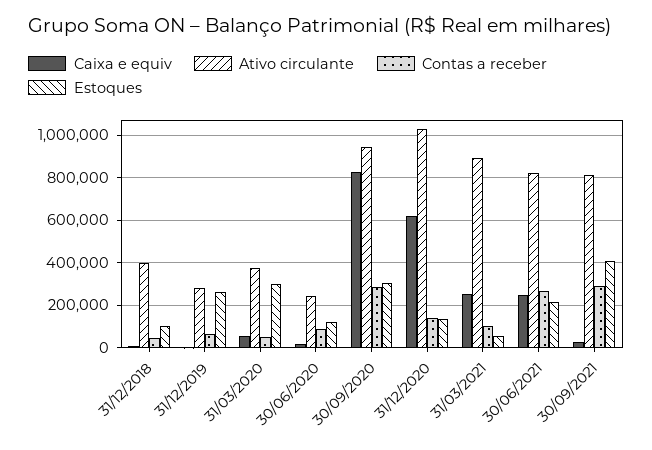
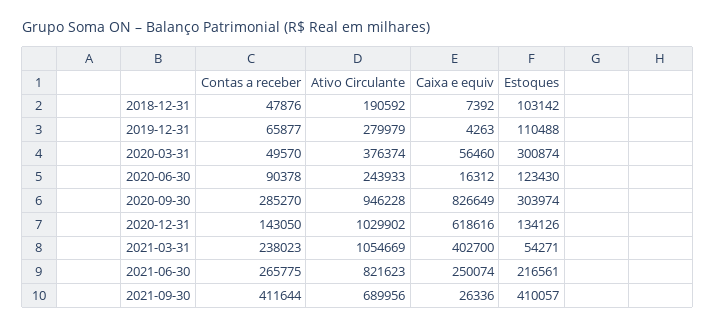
  {
    "Caixa e equiv": {
      "31/12/2018": 7392,
      "31/12/2019": 4263,
      "31/03/2020": 56460,
      "30/06/2020": 16312,
      "30/09/2020": 826649,
      "31/12/2020": 618616,
-     "31/03/2021": 250000,
+     "31/03/2021": 402700,
      "30/06/2021": 250074,
      "30/09/2021": 26336
    },
    "Ativo circulante": {
-     "31/12/2018": 400000,
+     "31/12/2018": 190592,
      "31/12/2019": 279979,
      "31/03/2020": 376374,
      "30/06/2020": 243933,
      "30/09/2020": 946228,
      "31/12/2020": 1029902,
-     "31/03/2021": 900000,
+     "31/03/2021": 1054669,
      "30/06/2021": 821623,
-     "30/09/2021": 800000
+     "30/09/2021": 689956
    },
    "Contas a receber": {
      "31/12/2018": 47876,
      "31/12/2019": 65877,
      "31/03/2020": 49570,
      "30/06/2020": 90378,
      "30/09/2020": 285270,
      "31/12/2020": 143050,
-     "31/03/2021": 100000,
+     "31/03/2021": 238023,
      "30/06/2021": 265775,
-     "30/09/2021": 300000
+     "30/09/2021": 411644
    },
    "Estoques": {
      "31/12/2018": 103142,
-     "31/12/2019": 250000,
+     "31/12/2019": 110488,
      "31/03/2020": 300874,
      "30/06/2020": 123430,
      "30/09/2020": 303974,
      "31/12/2020": 134126,
      "31/03/2021": 54271,
      "30/06/2021": 216561,
      "30/09/2021": 410057
    }
  }

